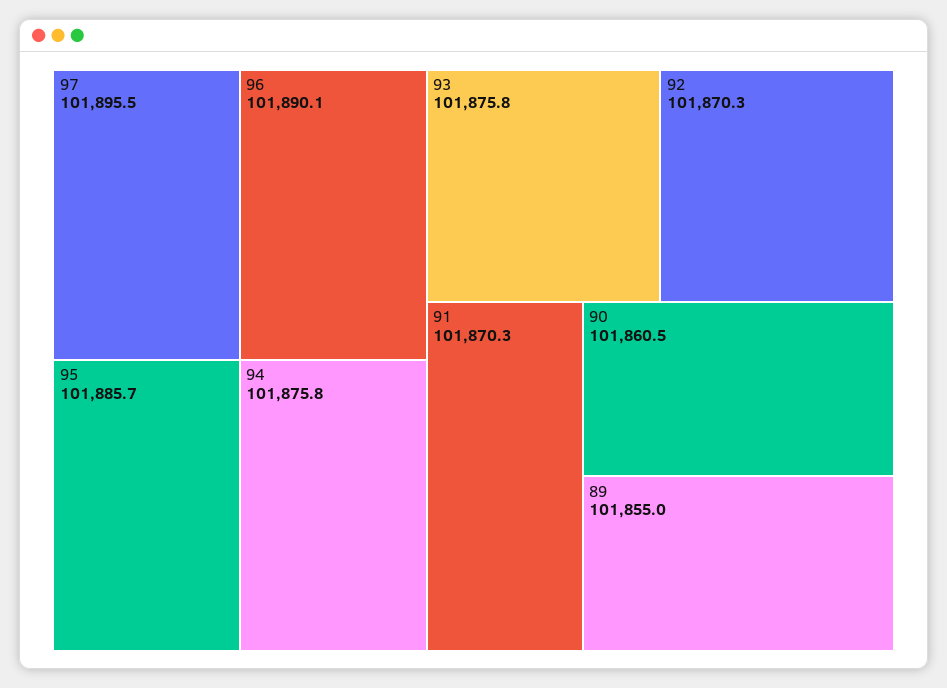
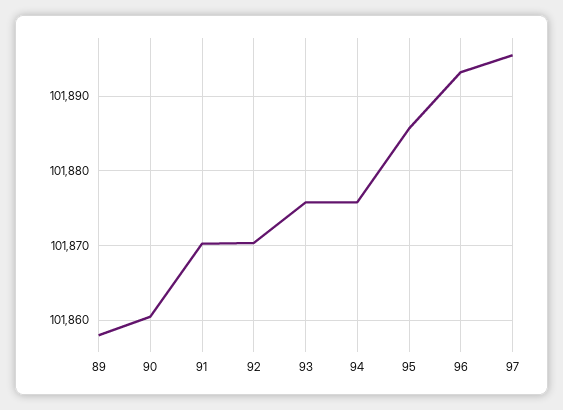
  {
    "97": 101895.5,
-   "96": 101890.1,
+   "96": 101893,
    "95": 101885.7,
    "94": 101875.8,
    "93": 101875.8,
    "92": 101870.3,
    "91": 101870.3,
    "90": 101860.5,
-   "89": 101855
+   "89": 101858
  }

